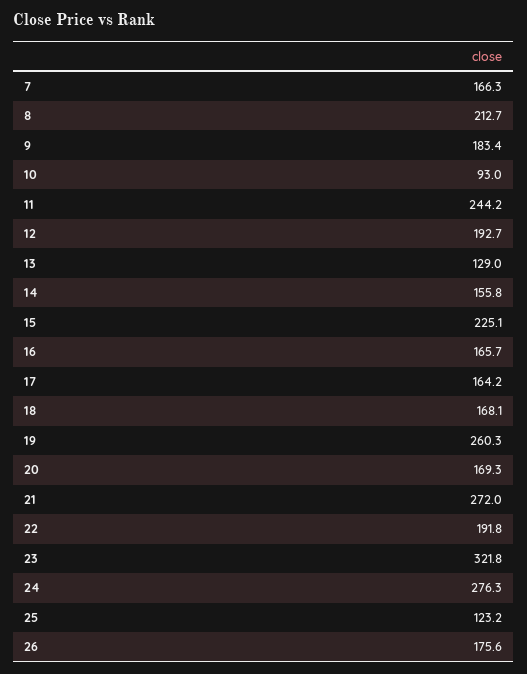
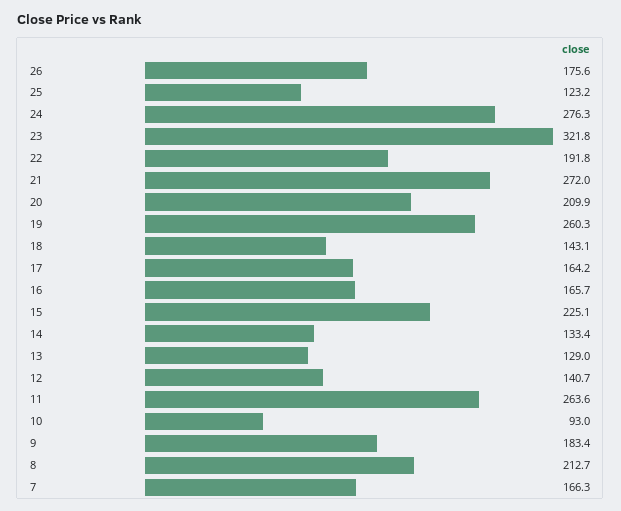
  {
    "7": 166.3,
    "8": 212.7,
    "9": 183.4,
    "10": 93,
-   "11": 244.2,
+   "11": 263.6,
-   "12": 192.7,
+   "12": 140.7,
    "13": 129,
-   "14": 155.8,
+   "14": 133.4,
    "15": 225.1,
    "16": 165.7,
    "17": 164.2,
-   "18": 168.1,
+   "18": 143.1,
    "19": 260.3,
-   "20": 169.3,
+   "20": 209.9,
    "21": 272,
    "22": 191.8,
    "23": 321.8,
    "24": 276.3,
    "25": 123.2,
    "26": 175.6
  }

